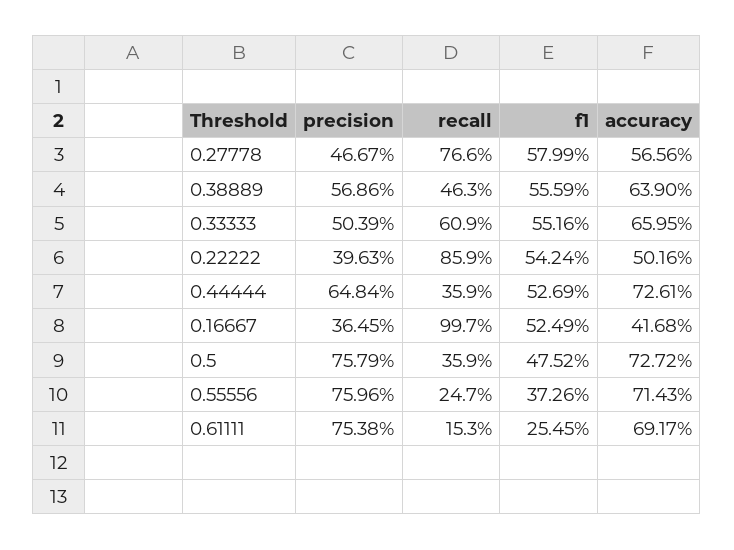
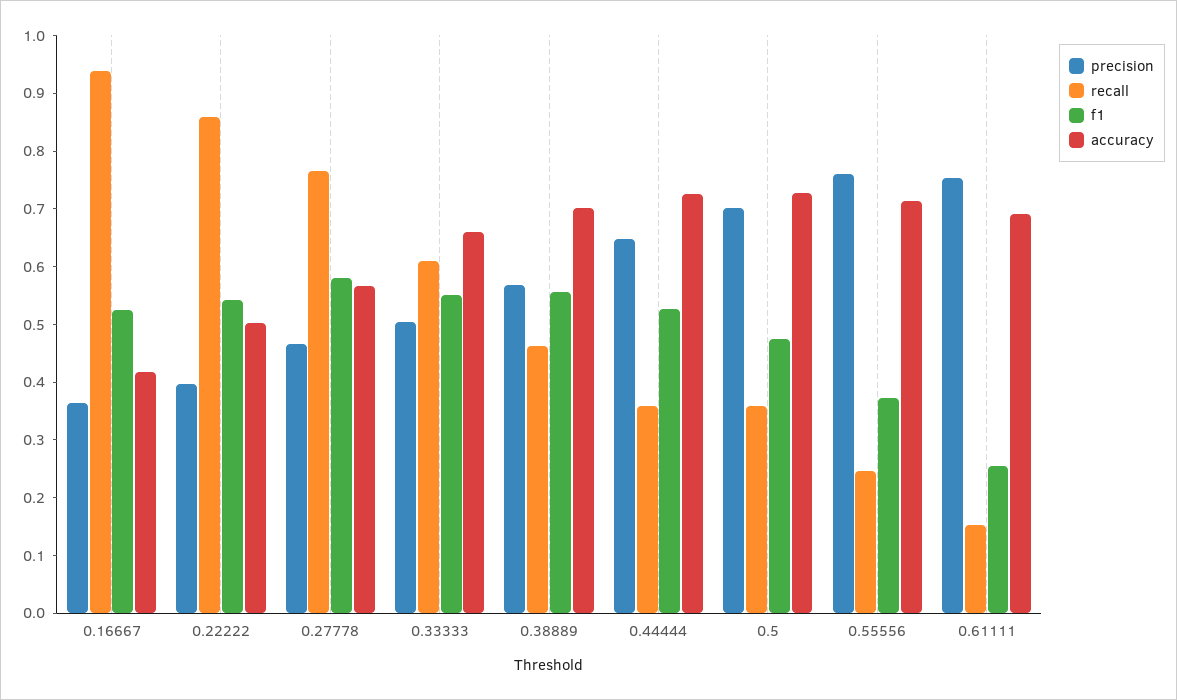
  {
    "precision": {
      "0.27778": 0.4667,
      "0.38889": 0.5686,
      "0.33333": 0.5039,
      "0.22222": 0.3963,
      "0.44444": 0.6484,
      "0.16667": 0.3645,
-     "0.5": 0.7579,
+     "0.5": 0.7,
      "0.55556": 0.7596,
      "0.61111": 0.7538
    },
    "recall": {
      "0.27778": 0.766,
      "0.38889": 0.463,
      "0.33333": 0.609,
      "0.22222": 0.859,
      "0.44444": 0.359,
-     "0.16667": 0.997,
+     "0.16667": 0.94,
      "0.5": 0.359,
      "0.55556": 0.247,
      "0.61111": 0.153
    },
    "f1": {
      "0.27778": 0.5799,
      "0.38889": 0.5559,
      "0.33333": 0.5516,
      "0.22222": 0.5424,
      "0.44444": 0.5269,
      "0.16667": 0.5249,
      "0.5": 0.4752,
      "0.55556": 0.3726,
      "0.61111": 0.2545
    },
    "accuracy": {
      "0.27778": 0.5656,
-     "0.38889": 0.639,
+     "0.38889": 0.7,
      "0.33333": 0.6595,
      "0.22222": 0.5016,
      "0.44444": 0.7261,
      "0.16667": 0.4168,
      "0.5": 0.7272,
      "0.55556": 0.7143,
      "0.61111": 0.6917
    }
  }

